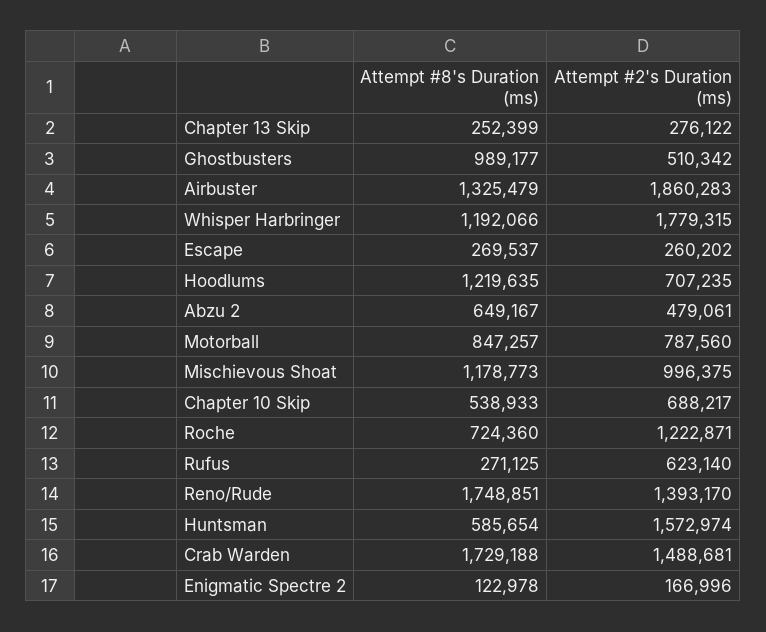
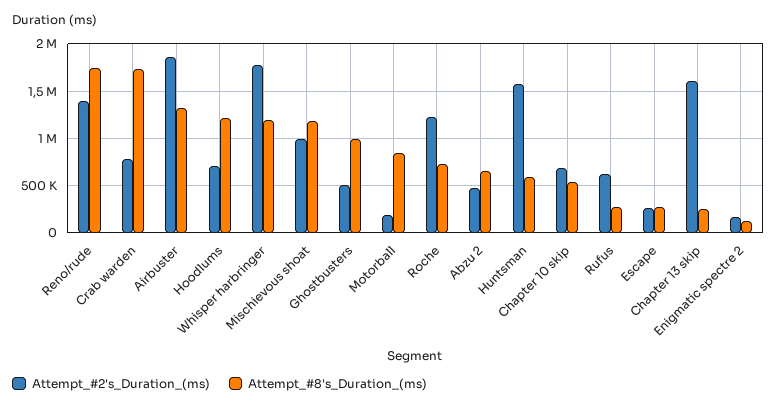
  {
    "Attempt #8's Duration (ms)": {
      "Chapter 13 Skip": 252399,
      "Ghostbusters": 989177,
      "Airbuster": 1325479,
      "Whisper Harbringer": 1192066,
      "Escape": 269537,
      "Hoodlums": 1219635,
      "Abzu 2": 649167,
      "Motorball": 847257,
      "Mischievous Shoat": 1178773,
      "Chapter 10 Skip": 538933,
      "Roche": 724360,
      "Rufus": 271125,
      "Reno/Rude": 1748851,
      "Huntsman": 585654,
      "Crab Warden": 1729188,
      "Enigmatic Spectre 2": 122978
    },
    "Attempt #2's Duration (ms)": {
-     "Chapter 13 Skip": 276122,
+     "Chapter 13 Skip": 1600000,
      "Ghostbusters": 510342,
      "Airbuster": 1860283,
      "Whisper Harbringer": 1779315,
      "Escape": 260202,
      "Hoodlums": 707235,
      "Abzu 2": 479061,
-     "Motorball": 787560,
+     "Motorball": 200000,
      "Mischievous Shoat": 996375,
      "Chapter 10 Skip": 688217,
      "Roche": 1222871,
      "Rufus": 623140,
      "Reno/Rude": 1393170,
      "Huntsman": 1572974,
-     "Crab Warden": 1488681,
+     "Crab Warden": 800000,
      "Enigmatic Spectre 2": 166996
    }
  }

